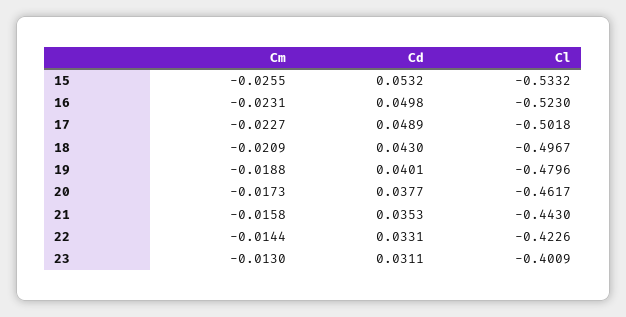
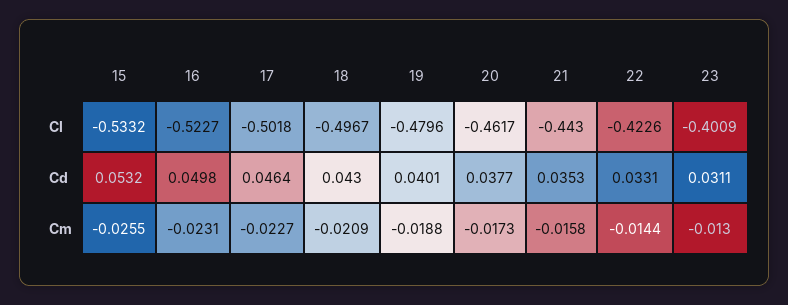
  {
    "Cm": {
      "15": -0.0255,
      "16": -0.0231,
      "17": -0.0227,
      "18": -0.0209,
      "19": -0.0188,
      "20": -0.0173,
      "21": -0.0158,
      "22": -0.0144,
      "23": -0.013
    },
    "Cd": {
      "15": 0.0532,
      "16": 0.0498,
-     "17": 0.0489,
+     "17": 0.0464,
      "18": 0.043,
      "19": 0.0401,
      "20": 0.0377,
      "21": 0.0353,
      "22": 0.0331,
      "23": 0.0311
    },
    "Cl": {
      "15": -0.5332,
-     "16": -0.523,
+     "16": -0.5227,
      "17": -0.5018,
      "18": -0.4967,
      "19": -0.4796,
      "20": -0.4617,
      "21": -0.443,
      "22": -0.4226,
      "23": -0.4009
    }
  }

